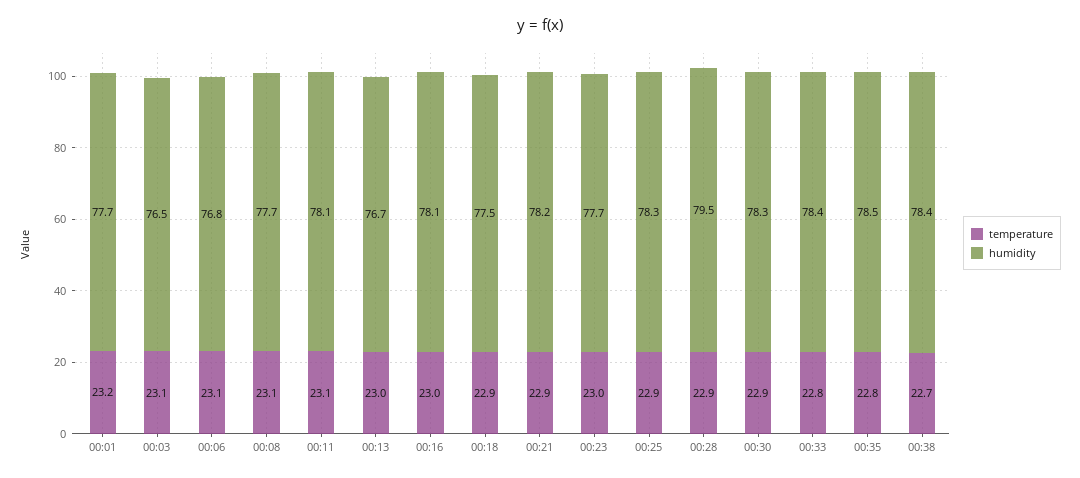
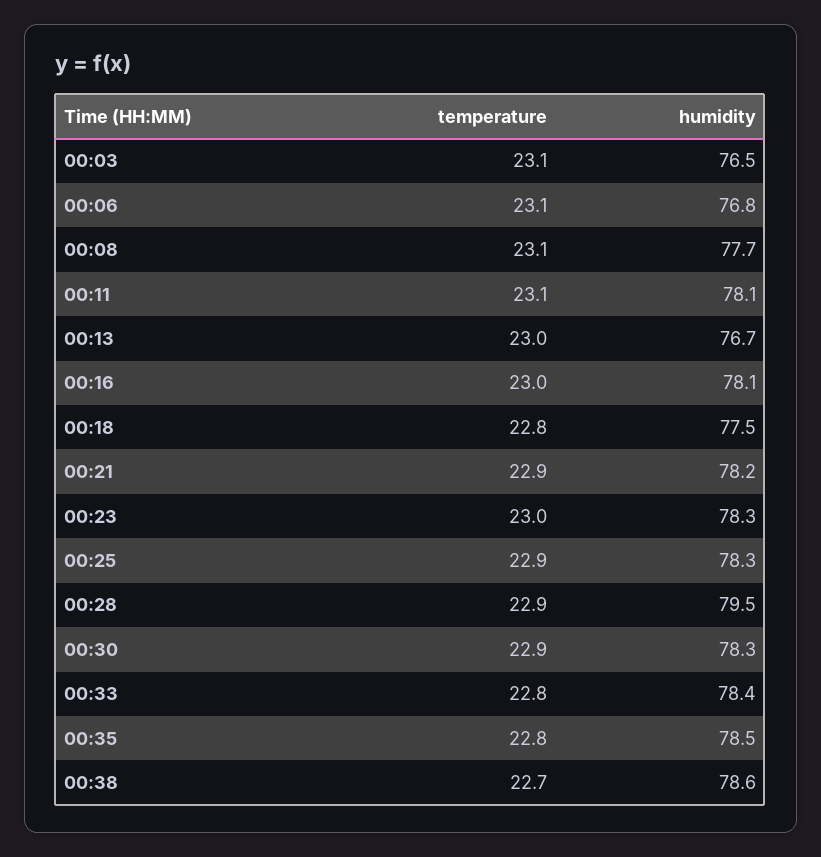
  {
    "temperature": {
-     "00:01": 23.2,
      "00:03": 23.1,
      "00:06": 23.1,
      "00:08": 23.1,
      "00:11": 23.1,
      "00:13": 23,
      "00:16": 23,
-     "00:18": 22.9,
+     "00:18": 22.8,
      "00:21": 22.9,
      "00:23": 23,
      "00:25": 22.9,
      "00:28": 22.9,
      "00:30": 22.9,
      "00:33": 22.8,
      "00:35": 22.8,
      "00:38": 22.7
    },
    "humidity": {
-     "00:01": 77.7,
      "00:03": 76.5,
      "00:06": 76.8,
      "00:08": 77.7,
      "00:11": 78.1,
      "00:13": 76.7,
      "00:16": 78.1,
      "00:18": 77.5,
      "00:21": 78.2,
-     "00:23": 77.7,
+     "00:23": 78.3,
      "00:25": 78.3,
      "00:28": 79.5,
      "00:30": 78.3,
      "00:33": 78.4,
      "00:35": 78.5,
-     "00:38": 78.4
+     "00:38": 78.6
    }
  }

